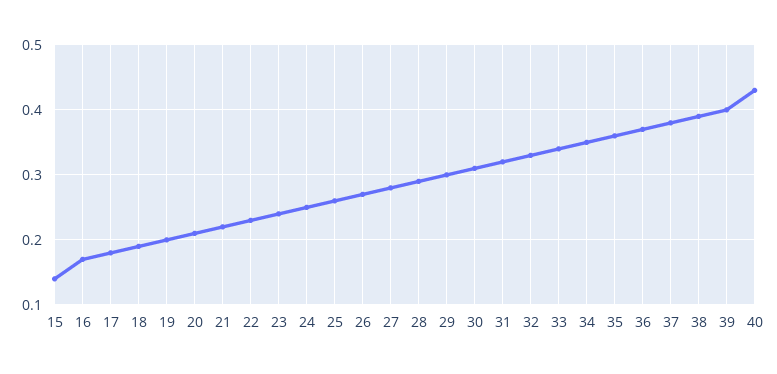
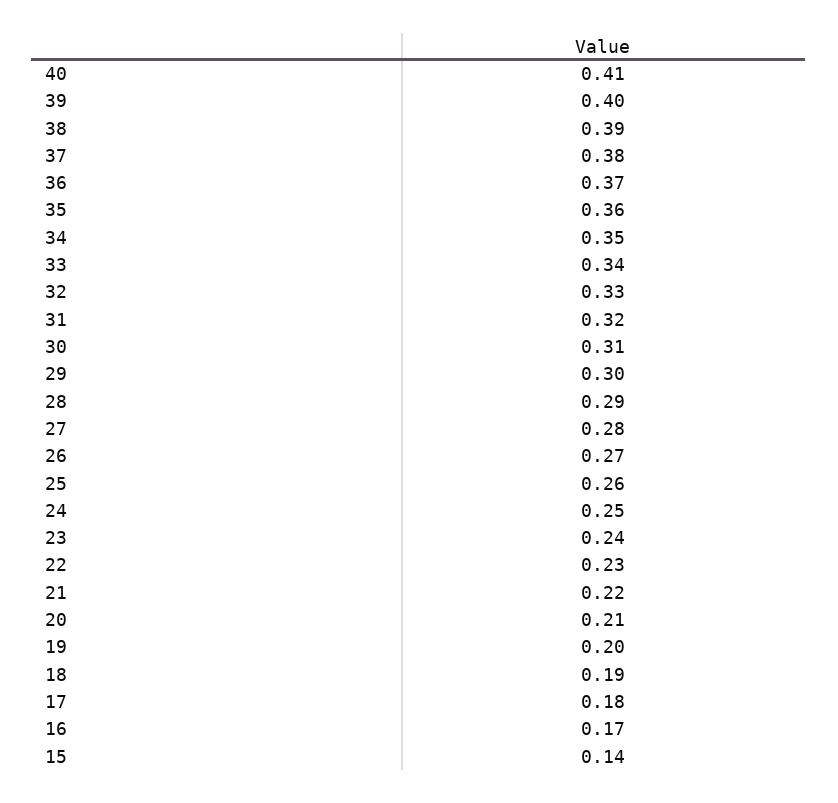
  {
    "15": 0.14,
    "16": 0.17,
    "17": 0.18,
    "18": 0.19,
    "19": 0.2,
    "20": 0.21,
    "21": 0.22,
    "22": 0.23,
    "23": 0.24,
    "24": 0.25,
    "25": 0.26,
    "26": 0.27,
    "27": 0.28,
    "28": 0.29,
    "29": 0.3,
    "30": 0.31,
    "31": 0.32,
    "32": 0.33,
    "33": 0.34,
    "34": 0.35,
    "35": 0.36,
    "36": 0.37,
    "37": 0.38,
    "38": 0.39,
    "39": 0.4,
-   "40": 0.43
+   "40": 0.41
  }

